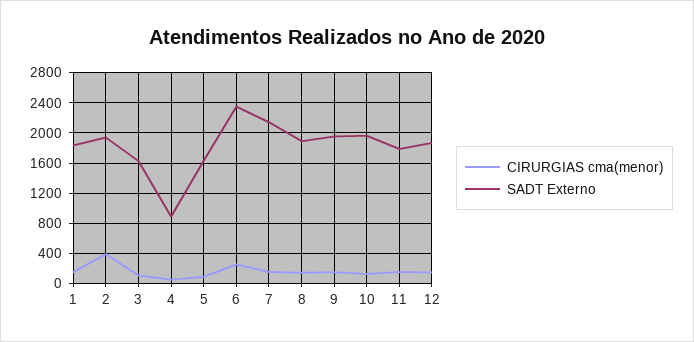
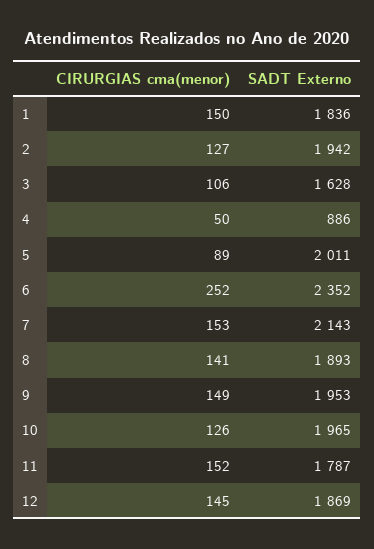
  {
    "CIRURGIAS cma(menor)": {
      "1": 150,
-     "2": 400,
+     "2": 127,
      "3": 106,
      "4": 50,
      "5": 89,
      "6": 252,
      "7": 153,
      "8": 141,
      "9": 149,
      "10": 126,
      "11": 152,
      "12": 145
    },
    "SADT Externo": {
      "1": 1836,
      "2": 1942,
      "3": 1628,
      "4": 886,
-     "5": 1600,
+     "5": 2011,
      "6": 2352,
      "7": 2143,
      "8": 1893,
      "9": 1953,
      "10": 1965,
      "11": 1787,
      "12": 1869
    }
  }

